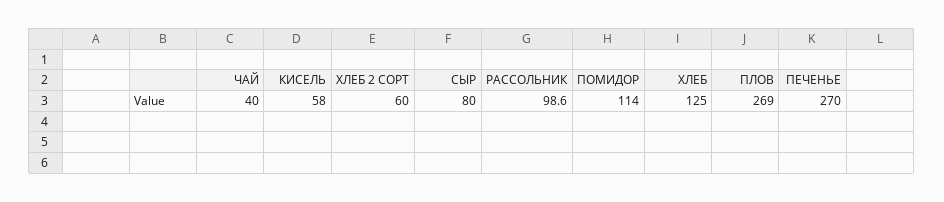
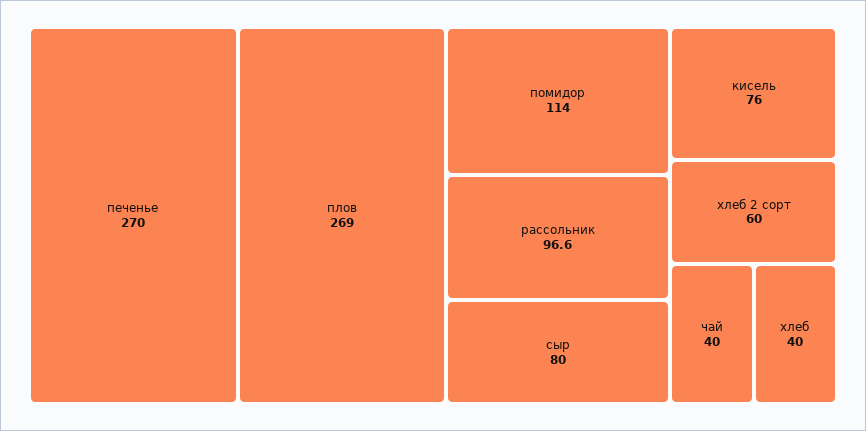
  {
    "ЧАЙ": 40,
-   "КИСЕЛЬ": 58,
+   "КИСЕЛЬ": 76,
    "ХЛЕБ 2 СОРТ": 60,
    "СЫР": 80,
-   "РАССОЛЬНИК": 98.6,
+   "РАССОЛЬНИК": 96.6,
    "ПОМИДОР": 114,
-   "ХЛЕБ": 125,
+   "ХЛЕБ": 40,
    "ПЛОВ": 269,
    "ПЕЧЕНЬЕ": 270
  }

